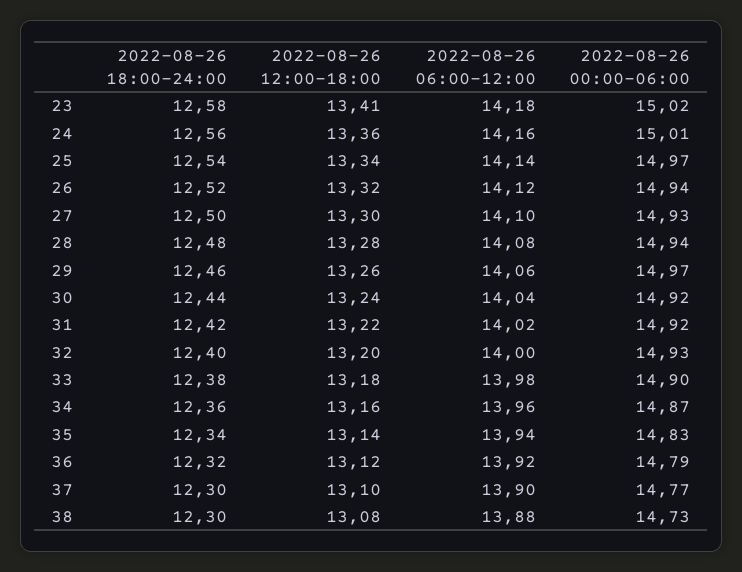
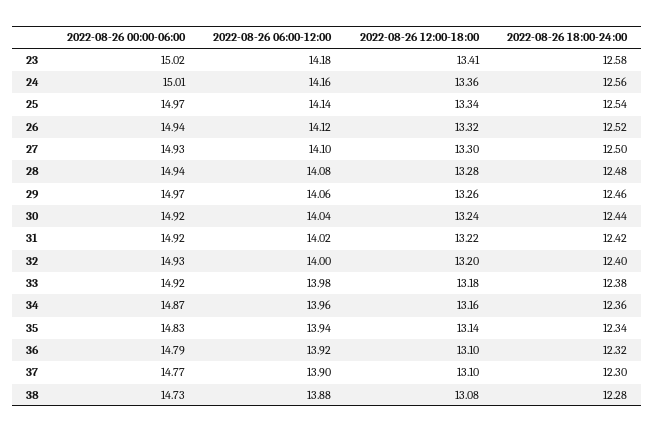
  {
    "2022-08-26 18:00-24:00": {
      "23": 12.58,
      "24": 12.56,
      "25": 12.54,
      "26": 12.52,
      "27": 12.5,
      "28": 12.48,
      "29": 12.46,
      "30": 12.44,
      "31": 12.42,
      "32": 12.4,
      "33": 12.38,
      "34": 12.36,
      "35": 12.34,
      "36": 12.32,
      "37": 12.3,
-     "38": 12.3
+     "38": 12.28
    },
    "2022-08-26 12:00-18:00": {
      "23": 13.41,
      "24": 13.36,
      "25": 13.34,
      "26": 13.32,
      "27": 13.3,
      "28": 13.28,
      "29": 13.26,
      "30": 13.24,
      "31": 13.22,
      "32": 13.2,
      "33": 13.18,
      "34": 13.16,
      "35": 13.14,
-     "36": 13.12,
+     "36": 13.1,
      "37": 13.1,
      "38": 13.08
    },
    "2022-08-26 06:00-12:00": {
      "23": 14.18,
      "24": 14.16,
      "25": 14.14,
      "26": 14.12,
      "27": 14.1,
      "28": 14.08,
      "29": 14.06,
      "30": 14.04,
      "31": 14.02,
      "32": 14,
      "33": 13.98,
      "34": 13.96,
      "35": 13.94,
      "36": 13.92,
      "37": 13.9,
      "38": 13.88
    },
    "2022-08-26 00:00-06:00": {
      "23": 15.02,
      "24": 15.01,
      "25": 14.97,
      "26": 14.94,
      "27": 14.93,
      "28": 14.94,
      "29": 14.97,
      "30": 14.92,
      "31": 14.92,
      "32": 14.93,
-     "33": 14.9,
+     "33": 14.92,
      "34": 14.87,
      "35": 14.83,
      "36": 14.79,
      "37": 14.77,
      "38": 14.73
    }
  }

